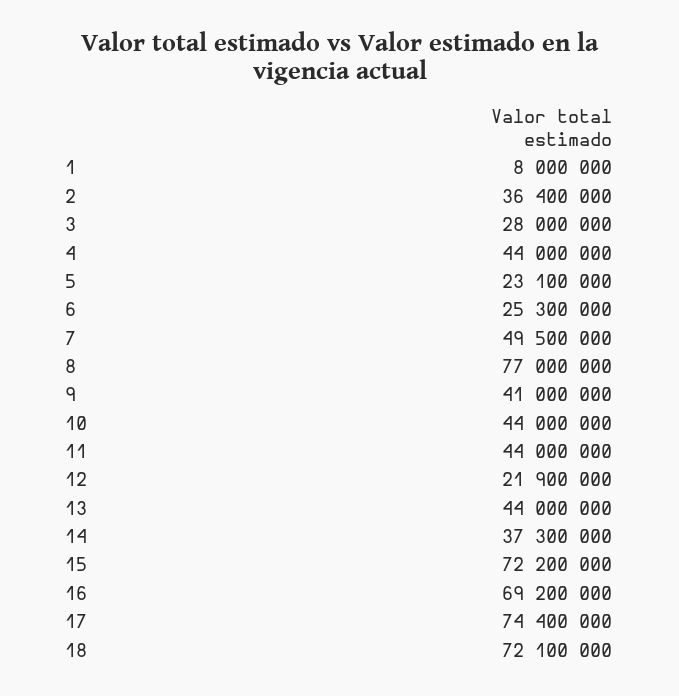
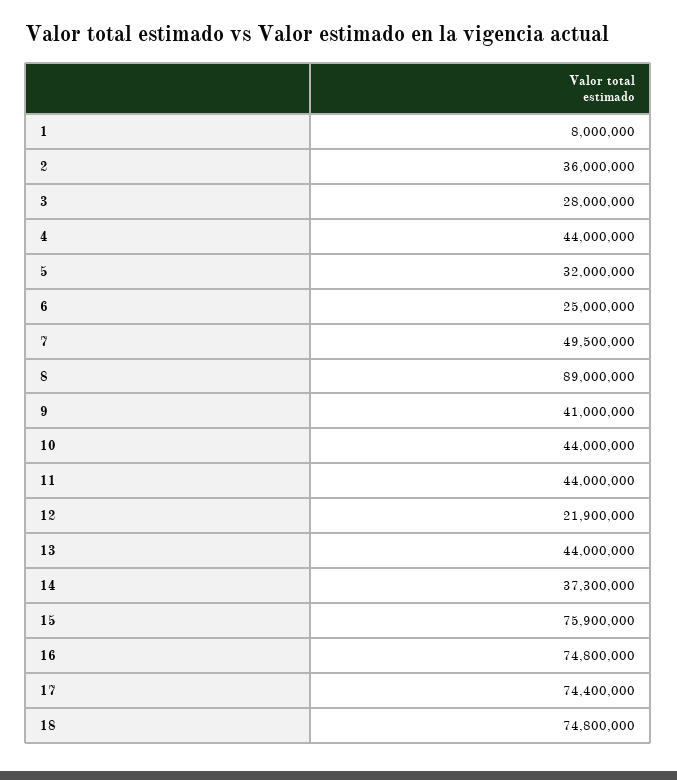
  {
    "1": 8000000,
-   "2": 36400000,
+   "2": 36000000,
    "3": 28000000,
    "4": 44000000,
-   "5": 23100000,
+   "5": 32000000,
-   "6": 25300000,
+   "6": 25000000,
    "7": 49500000,
-   "8": 77000000,
+   "8": 89000000,
    "9": 41000000,
    "10": 44000000,
    "11": 44000000,
    "12": 21900000,
    "13": 44000000,
    "14": 37300000,
-   "15": 72200000,
+   "15": 75900000,
-   "16": 69200000,
+   "16": 74800000,
    "17": 74400000,
-   "18": 72100000
+   "18": 74800000
  }

